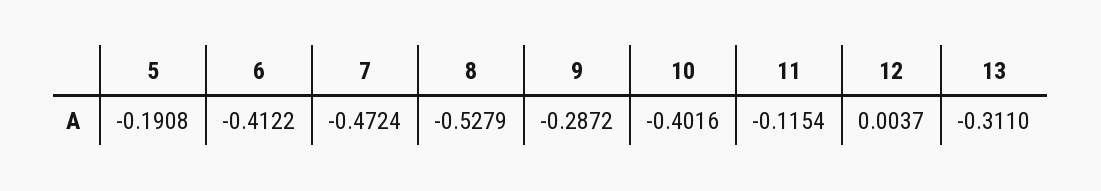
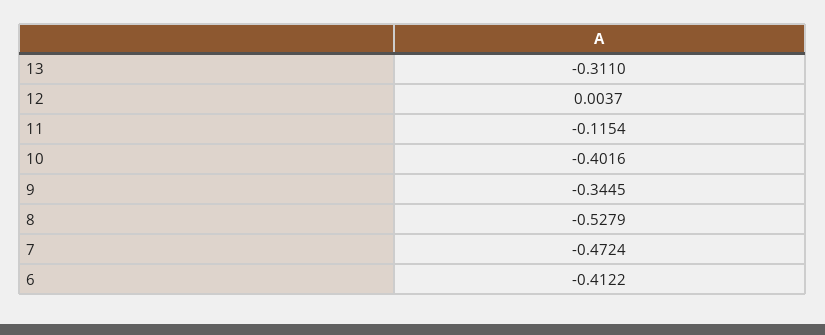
  {
-   "5": -0.1908,
    "6": -0.4122,
    "7": -0.4724,
    "8": -0.5279,
-   "9": -0.2872,
+   "9": -0.3445,
    "10": -0.4016,
    "11": -0.1154,
    "12": 0.0037,
    "13": -0.311
  }

